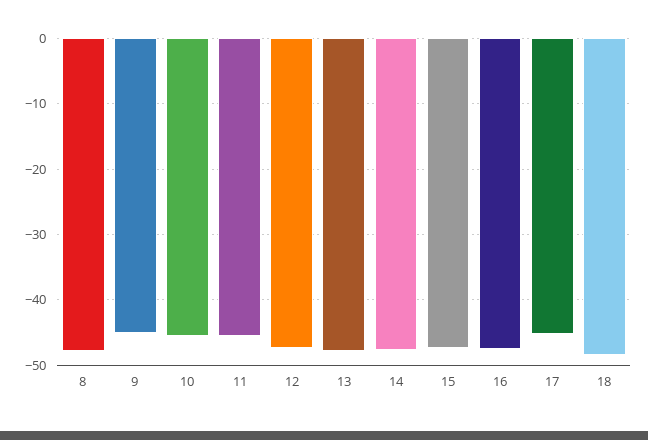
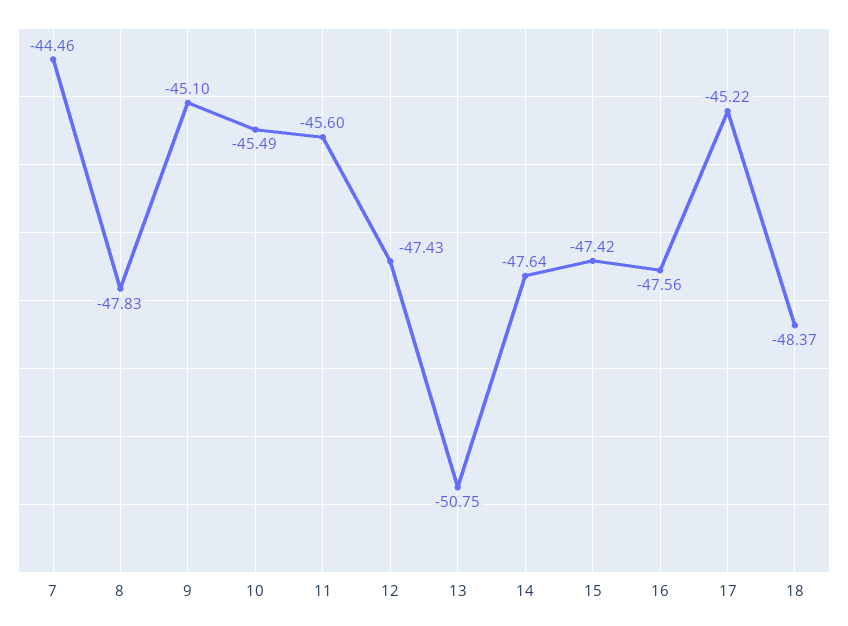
  {
    "8": -47.83,
    "9": -45.1,
    "10": -45.49,
    "11": -45.6,
    "12": -47.43,
-   "13": -48,
+   "13": -50.75,
    "14": -47.64,
    "15": -47.42,
    "16": -47.56,
    "17": -45.22,
-   "18": -48.37
+   "18": -48.37,
+   "7": -44.46
  }

